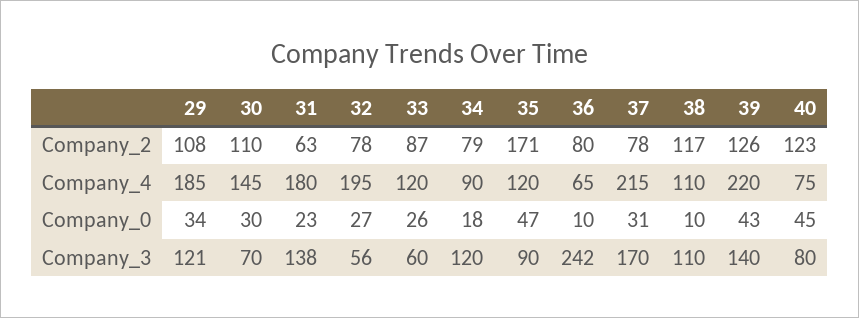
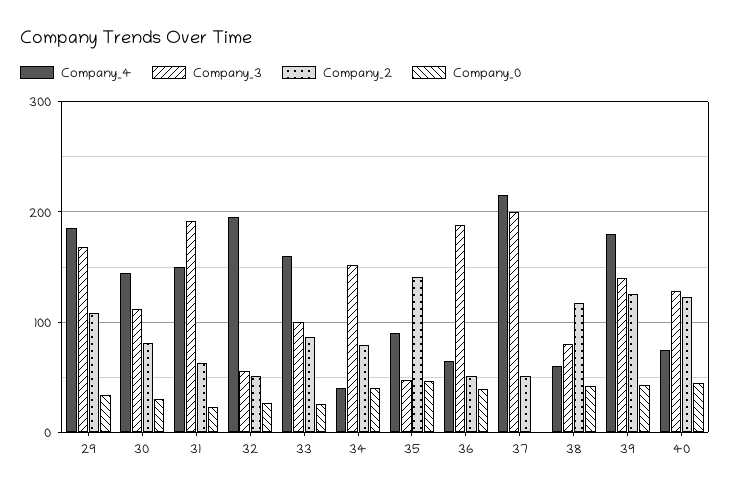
  {
    "Company_2": {
      "29": 108,
-     "30": 110,
+     "30": 80,
      "31": 63,
-     "32": 78,
+     "32": 50,
      "33": 87,
      "34": 79,
-     "35": 171,
+     "35": 140,
-     "36": 80,
+     "36": 50,
-     "37": 78,
+     "37": 50,
      "38": 117,
      "39": 126,
      "40": 123
    },
    "Company_4": {
      "29": 185,
      "30": 145,
-     "31": 180,
+     "31": 150,
      "32": 195,
-     "33": 120,
+     "33": 160,
-     "34": 90,
+     "34": 40,
-     "35": 120,
+     "35": 90,
      "36": 65,
      "37": 215,
-     "38": 110,
+     "38": 60,
-     "39": 220,
+     "39": 180,
      "40": 75
    },
    "Company_0": {
      "29": 34,
      "30": 30,
      "31": 23,
      "32": 27,
      "33": 26,
-     "34": 18,
+     "34": 40,
      "35": 47,
-     "36": 10,
+     "36": 40,
-     "37": 31,
+     "37": 0,
-     "38": 10,
+     "38": 40,
      "39": 43,
      "40": 45
    },
    "Company_3": {
-     "29": 121,
+     "29": 170,
-     "30": 70,
+     "30": 110,
-     "31": 138,
+     "31": 190,
      "32": 56,
-     "33": 60,
+     "33": 100,
-     "34": 120,
+     "34": 150,
-     "35": 90,
+     "35": 50,
-     "36": 242,
+     "36": 190,
-     "37": 170,
+     "37": 200,
-     "38": 110,
+     "38": 80,
      "39": 140,
-     "40": 80
+     "40": 130
    }
  }

